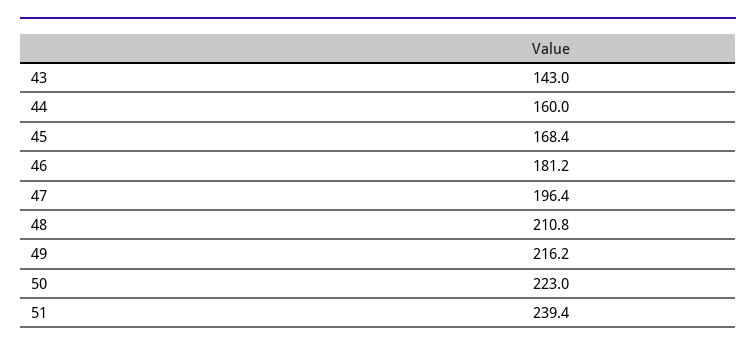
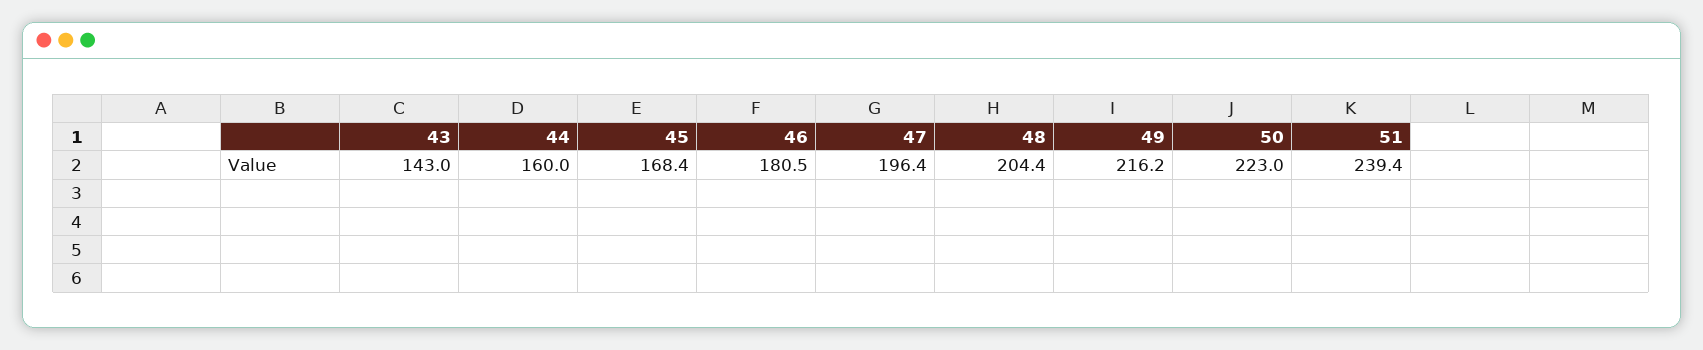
  {
    "43": 143,
    "44": 160,
    "45": 168.4,
-   "46": 181.2,
+   "46": 180.5,
    "47": 196.4,
-   "48": 210.8,
+   "48": 204.4,
    "49": 216.2,
    "50": 223,
    "51": 239.4
  }

